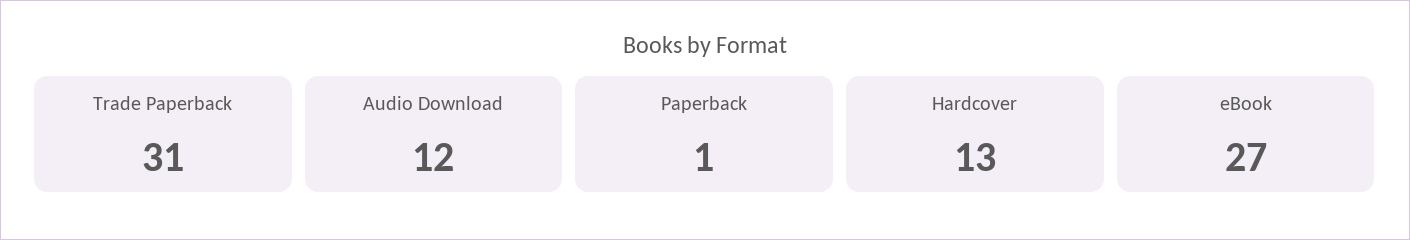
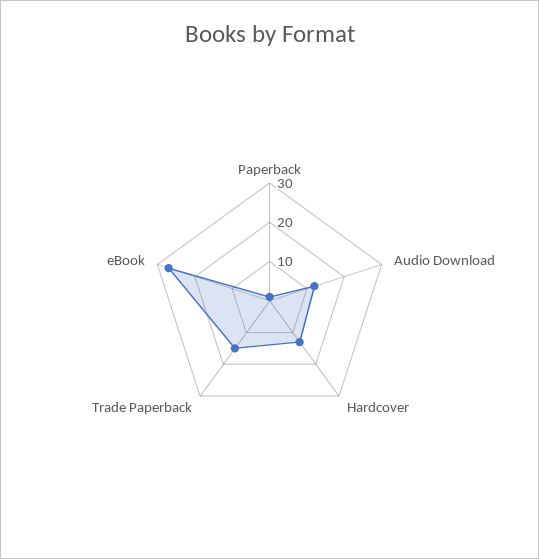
  {
-   "Trade Paperback": 31,
+   "Trade Paperback": 15,
    "Audio Download": 12,
    "Paperback": 1,
    "Hardcover": 13,
    "eBook": 27
  }

